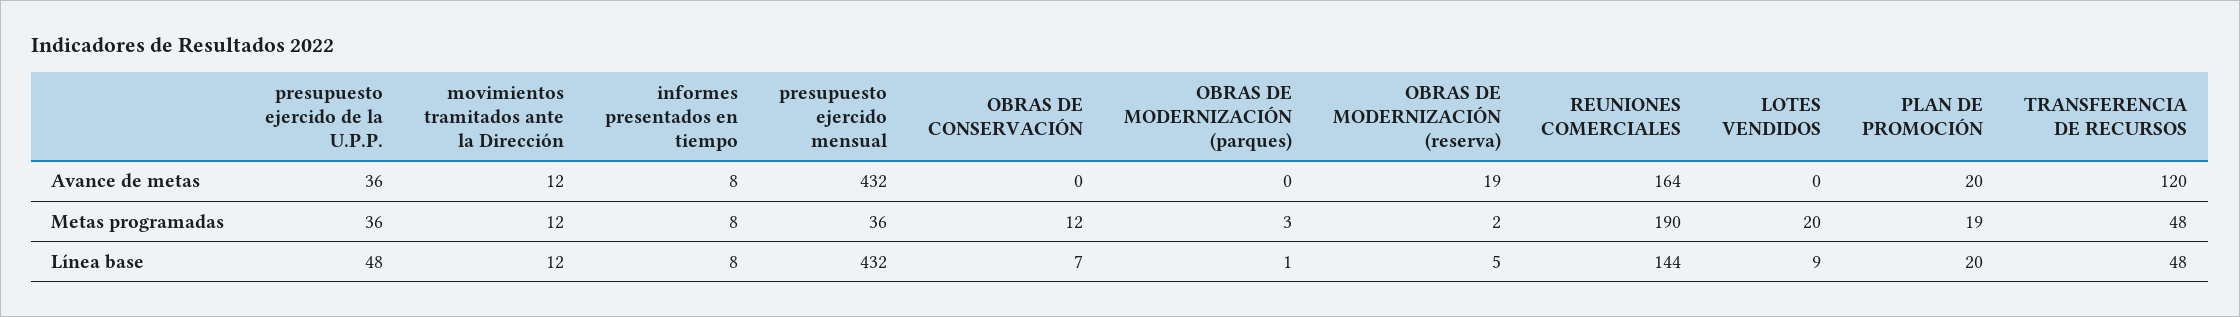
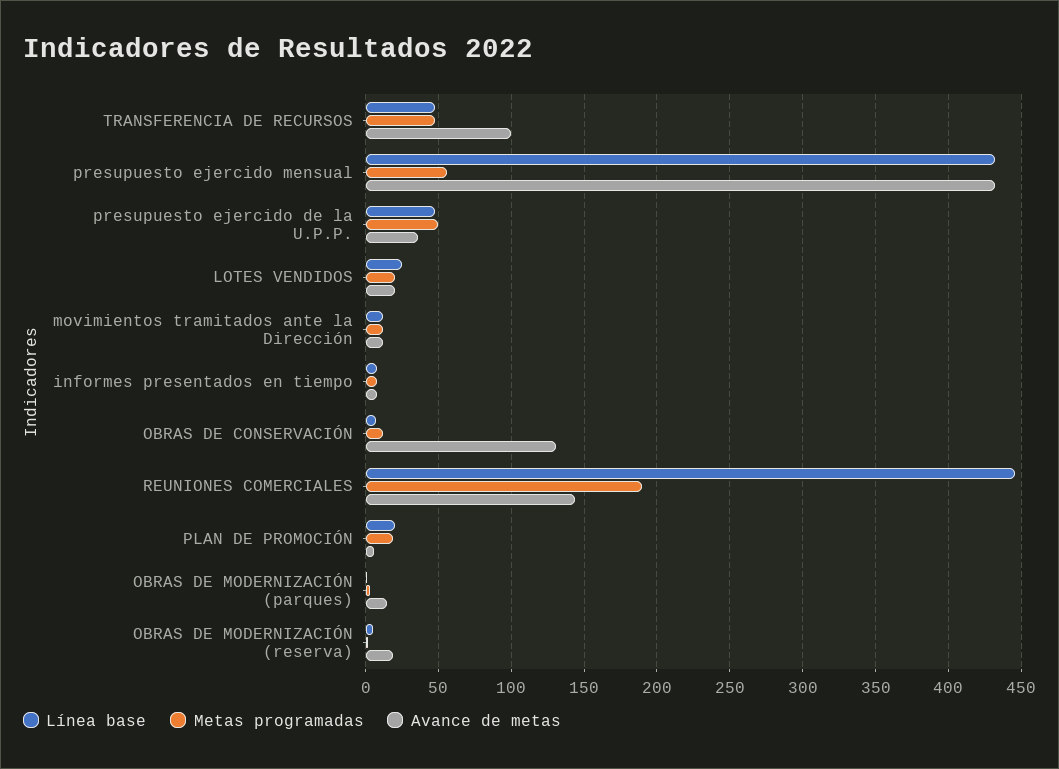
  {
    "Avance de metas": {
      "presupuesto ejercido de la U.P.P.": 36,
      "movimientos tramitados ante la Dirección": 12,
      "informes presentados en tiempo": 8,
      "presupuesto ejercido mensual": 432,
-     "OBRAS DE CONSERVACIÓN": 0,
+     "OBRAS DE CONSERVACIÓN": 130,
-     "OBRAS DE MODERNIZACIÓN (parques)": 0,
+     "OBRAS DE MODERNIZACIÓN (parques)": 15,
      "OBRAS DE MODERNIZACIÓN (reserva)": 19,
-     "REUNIONES COMERCIALES": 164,
+     "REUNIONES COMERCIALES": 145,
-     "LOTES VENDIDOS": 0,
+     "LOTES VENDIDOS": 20,
-     "PLAN DE PROMOCIÓN": 20,
+     "PLAN DE PROMOCIÓN": 5,
-     "TRANSFERENCIA DE RECURSOS": 120
+     "TRANSFERENCIA DE RECURSOS": 100
    },
    "Metas programadas": {
-     "presupuesto ejercido de la U.P.P.": 36,
+     "presupuesto ejercido de la U.P.P.": 50,
      "movimientos tramitados ante la Dirección": 12,
      "informes presentados en tiempo": 8,
-     "presupuesto ejercido mensual": 36,
+     "presupuesto ejercido mensual": 55,
      "OBRAS DE CONSERVACIÓN": 12,
      "OBRAS DE MODERNIZACIÓN (parques)": 3,
      "OBRAS DE MODERNIZACIÓN (reserva)": 2,
      "REUNIONES COMERCIALES": 190,
      "LOTES VENDIDOS": 20,
      "PLAN DE PROMOCIÓN": 19,
      "TRANSFERENCIA DE RECURSOS": 48
    },
    "Línea base": {
      "presupuesto ejercido de la U.P.P.": 48,
      "movimientos tramitados ante la Dirección": 12,
      "informes presentados en tiempo": 8,
      "presupuesto ejercido mensual": 432,
      "OBRAS DE CONSERVACIÓN": 7,
      "OBRAS DE MODERNIZACIÓN (parques)": 1,
      "OBRAS DE MODERNIZACIÓN (reserva)": 5,
-     "REUNIONES COMERCIALES": 144,
+     "REUNIONES COMERCIALES": 445,
-     "LOTES VENDIDOS": 9,
+     "LOTES VENDIDOS": 25,
      "PLAN DE PROMOCIÓN": 20,
      "TRANSFERENCIA DE RECURSOS": 48
    }
  }

